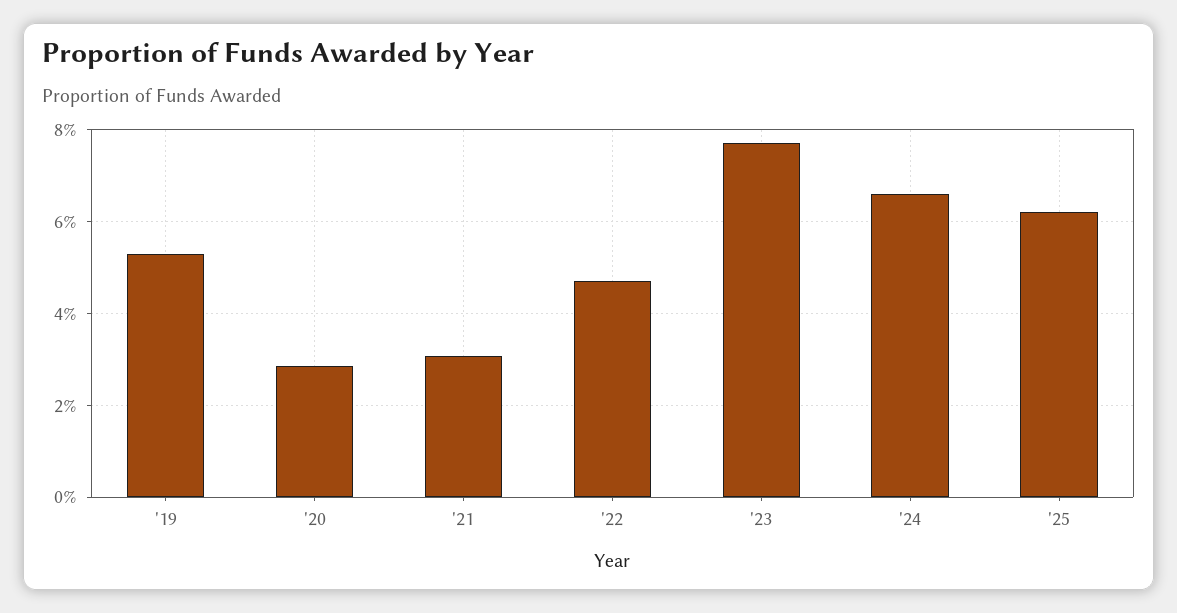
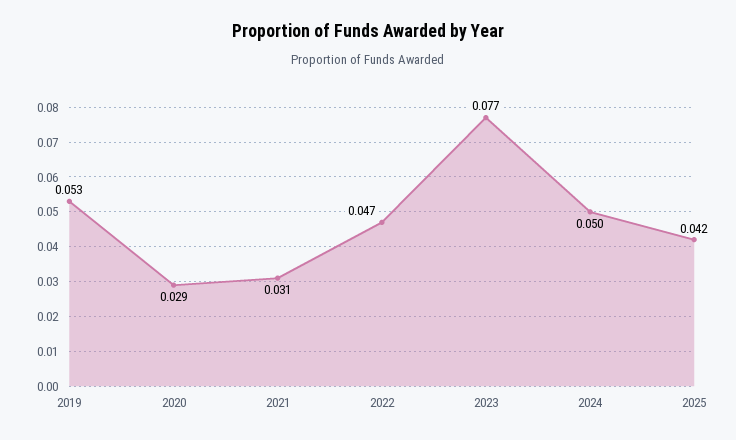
  {
    "'19": 0.053,
    "'20": 0.029,
    "'21": 0.031,
    "'22": 0.047,
    "'23": 0.077,
-   "'24": 0.066,
+   "'24": 0.05,
-   "'25": 0.062
+   "'25": 0.042
  }

